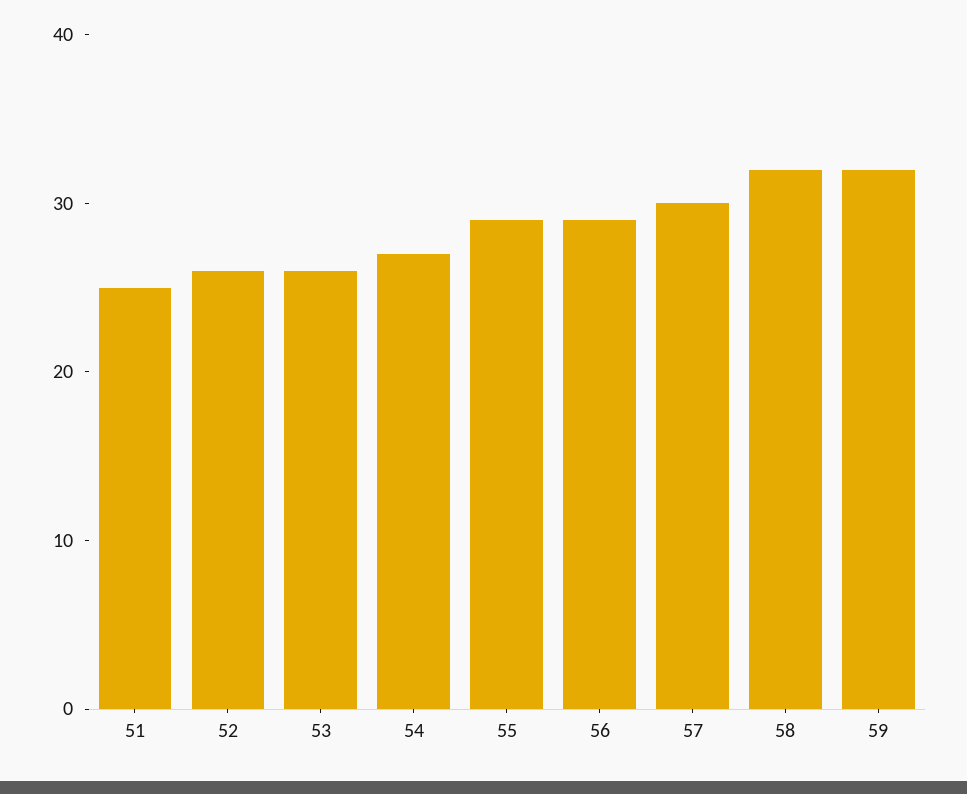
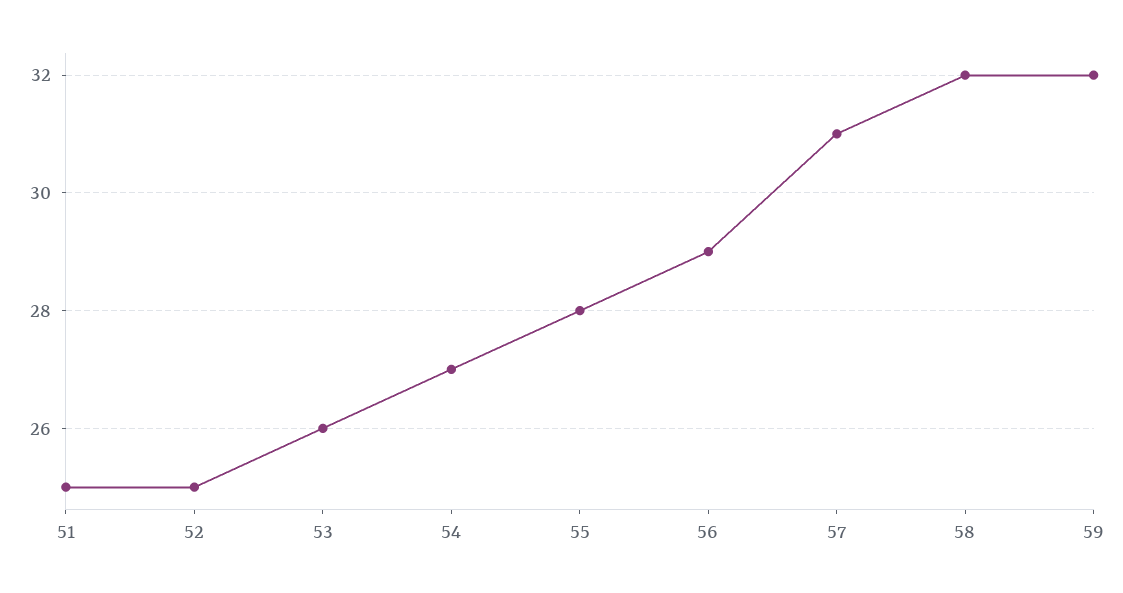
  {
    "51": 25,
-   "52": 26,
+   "52": 25,
    "53": 26,
    "54": 27,
-   "55": 29,
+   "55": 28,
    "56": 29,
-   "57": 30,
+   "57": 31,
    "58": 32,
    "59": 32
  }

